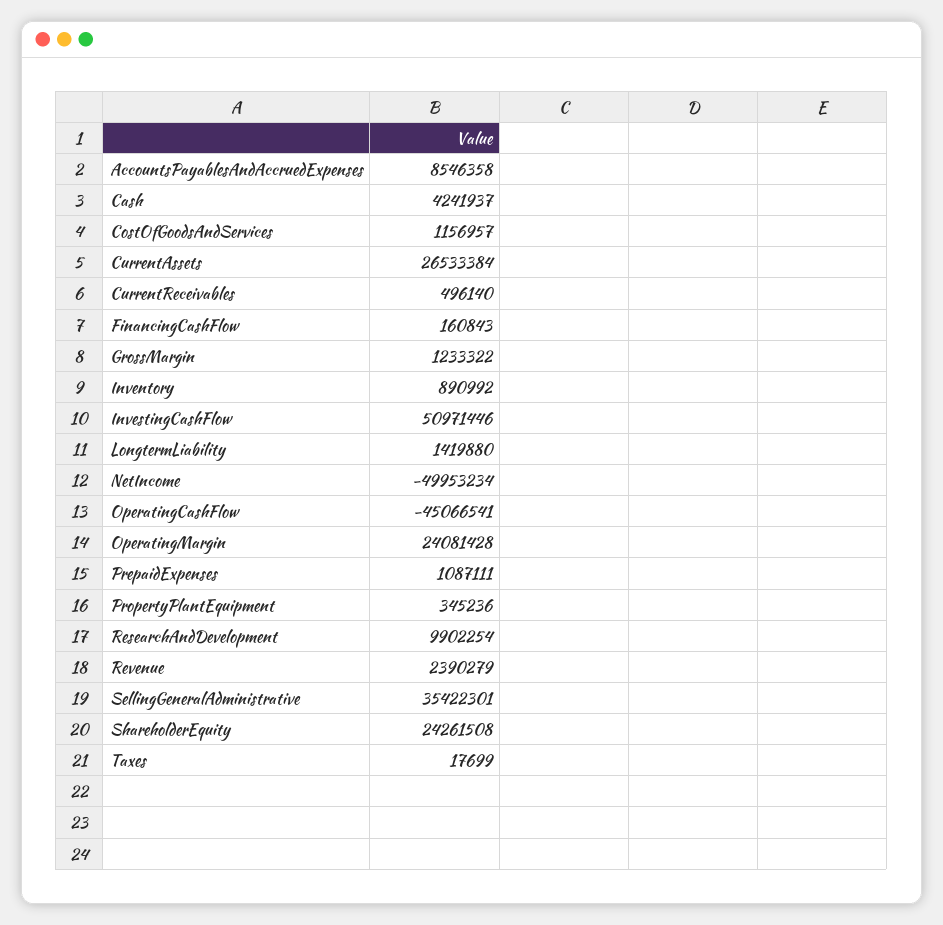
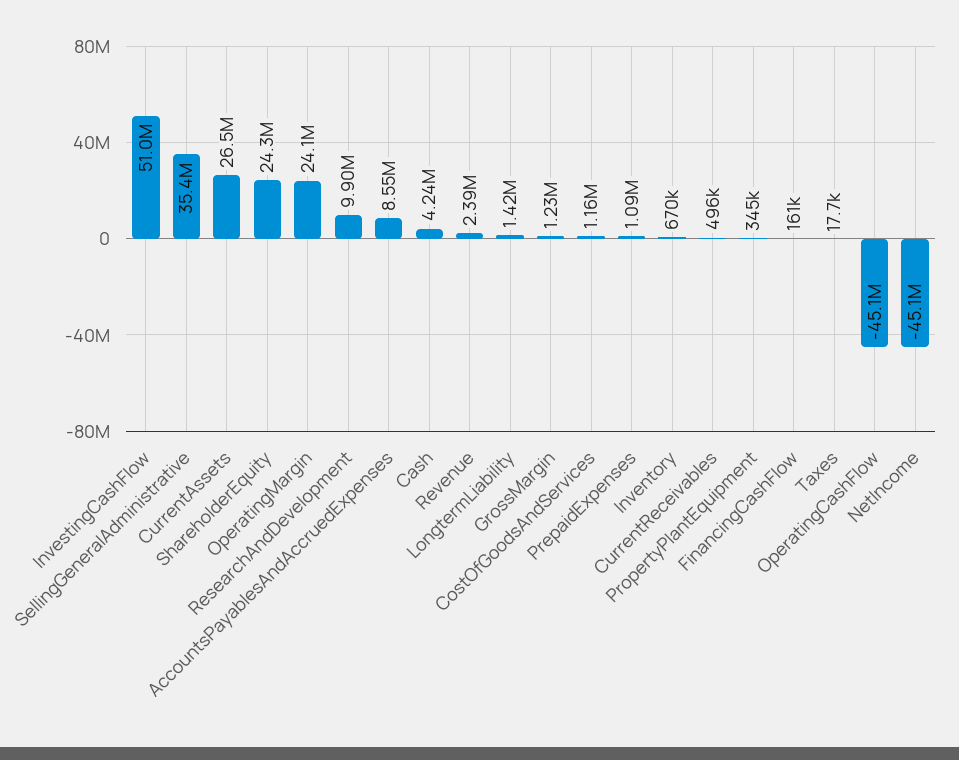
  {
    "AccountsPayablesAndAccruedExpenses": 8546358,
    "Cash": 4241937,
    "CostOfGoodsAndServices": 1156957,
    "CurrentAssets": 26533384,
    "CurrentReceivables": 496140,
    "FinancingCashFlow": 160843,
    "GrossMargin": 1233322,
-   "Inventory": 890992,
+   "Inventory": 670000,
    "InvestingCashFlow": 50971446,
    "LongtermLiability": 1419880,
-   "NetIncome": -49953234,
+   "NetIncome": -45100000,
    "OperatingCashFlow": -45066541,
    "OperatingMargin": 24081428,
    "PrepaidExpenses": 1087111,
    "PropertyPlantEquipment": 345236,
    "ResearchAndDevelopment": 9902254,
    "Revenue": 2390279,
    "SellingGeneralAdministrative": 35422301,
    "ShareholderEquity": 24261508,
    "Taxes": 17699
  }

